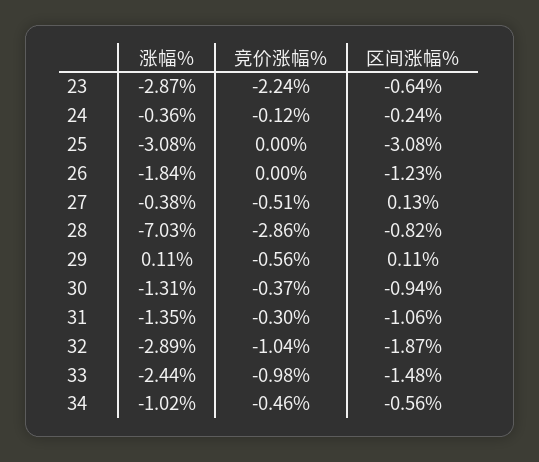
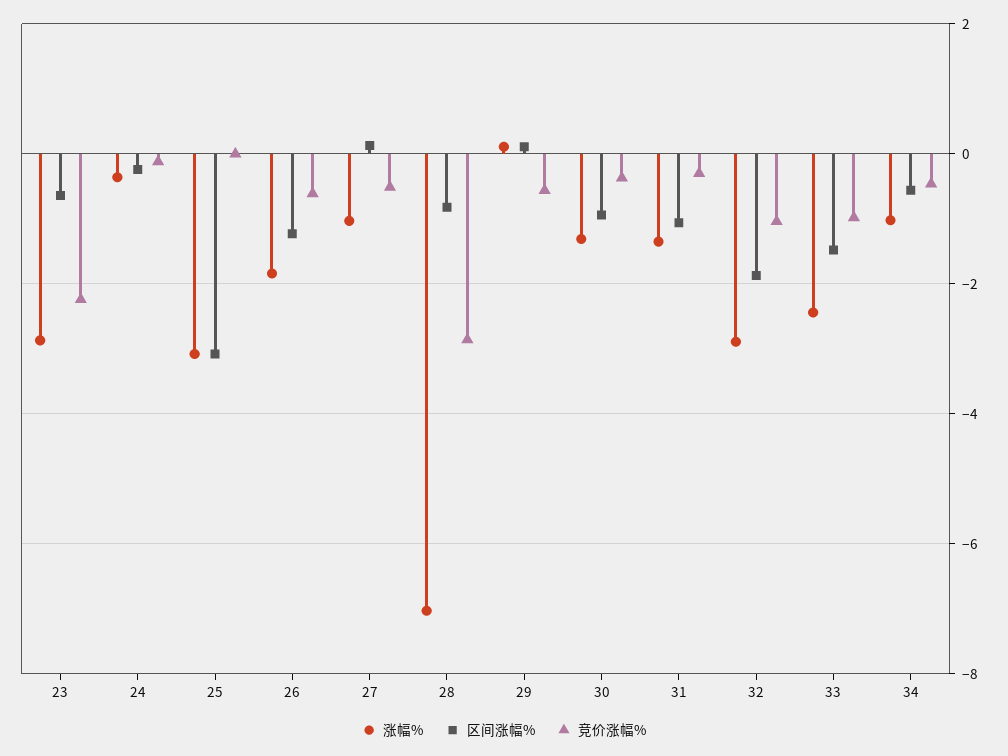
  {
    "涨幅%": {
      "23": -2.87,
      "24": -0.36,
      "25": -3.08,
      "26": -1.84,
-     "27": -0.38,
+     "27": -1,
      "28": -7.03,
      "29": 0.11,
      "30": -1.31,
      "31": -1.35,
      "32": -2.89,
      "33": -2.44,
      "34": -1.02
    },
    "竞价涨幅%": {
      "23": -2.24,
      "24": -0.12,
      "25": 0,
-     "26": 0,
+     "26": -0.6,
      "27": -0.51,
      "28": -2.86,
      "29": -0.56,
      "30": -0.37,
      "31": -0.3,
      "32": -1.04,
      "33": -0.98,
      "34": -0.46
    },
    "区间涨幅%": {
      "23": -0.64,
      "24": -0.24,
      "25": -3.08,
      "26": -1.23,
      "27": 0.13,
      "28": -0.82,
      "29": 0.11,
      "30": -0.94,
      "31": -1.06,
      "32": -1.87,
      "33": -1.48,
      "34": -0.56
    }
  }

